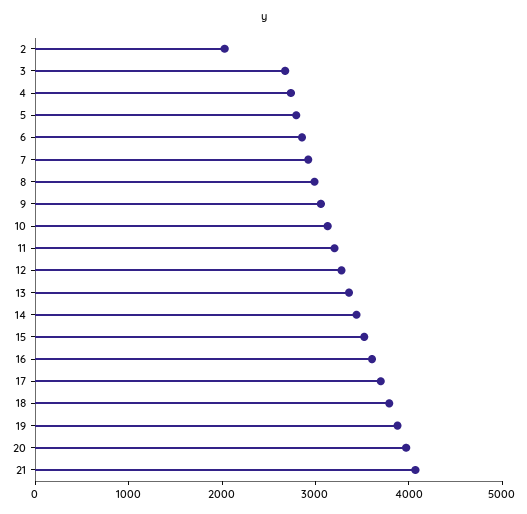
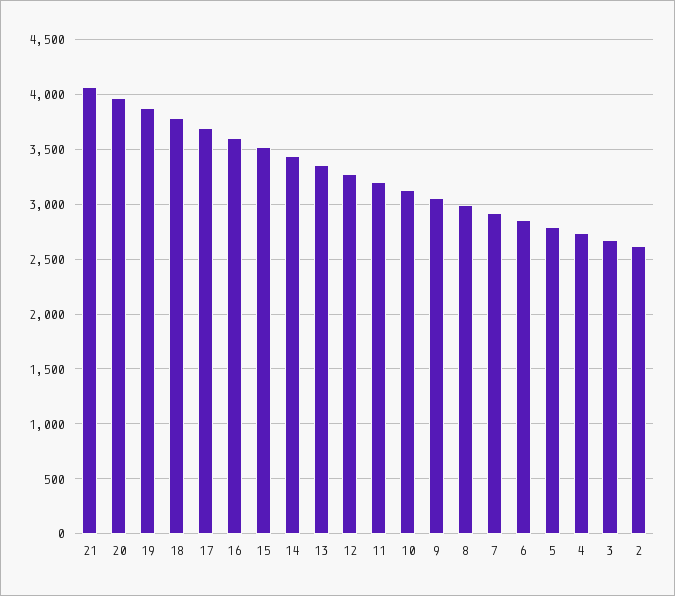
  {
-   "2": 2000,
+   "2": 2600,
    "3": 2700,
    "4": 2700,
    "5": 2800,
    "6": 2900,
    "7": 2900,
    "8": 3000,
    "9": 3100,
    "10": 3100,
    "11": 3200,
    "12": 3300,
    "13": 3400,
    "14": 3400,
    "15": 3500,
    "16": 3600,
    "17": 3700,
    "18": 3800,
    "19": 3900,
    "20": 4000,
    "21": 4100
  }

